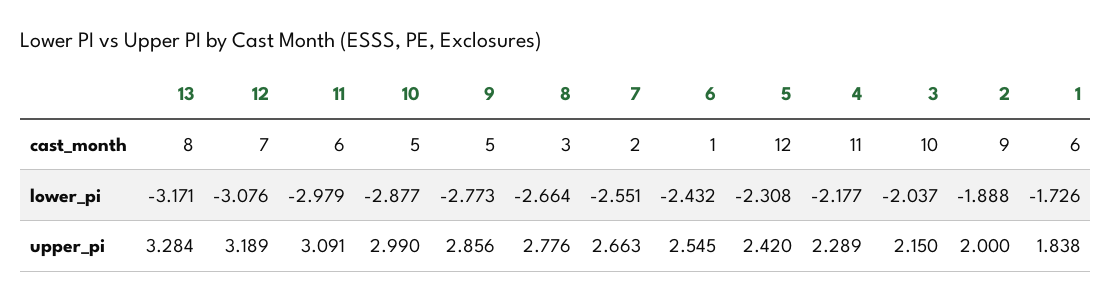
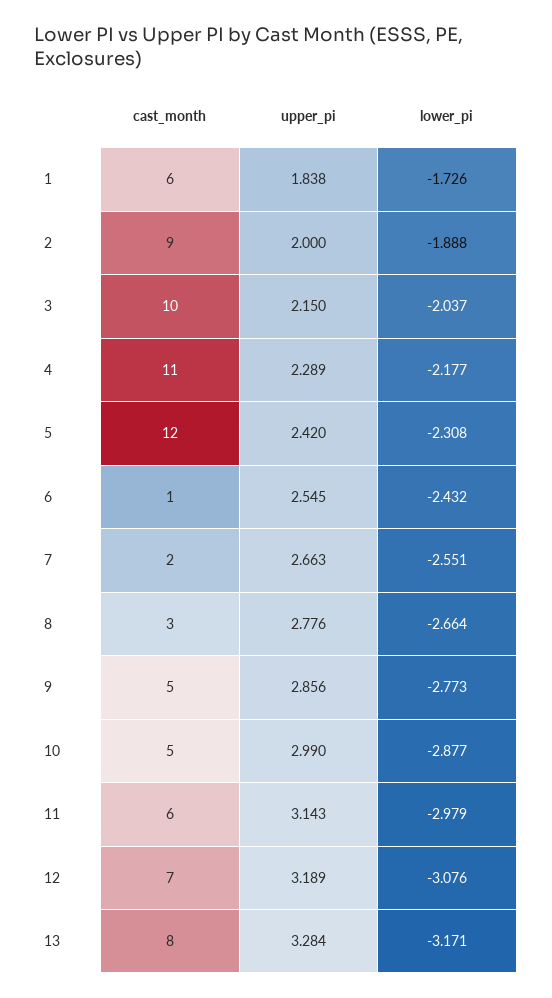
  {
    "13": {
      "cast_month": 8,
      "lower_pi": -3.171,
      "upper_pi": 3.284
    },
    "12": {
      "cast_month": 7,
      "lower_pi": -3.076,
      "upper_pi": 3.189
    },
    "11": {
      "cast_month": 6,
      "lower_pi": -2.979,
-     "upper_pi": 3.091
+     "upper_pi": 3.143
    },
    "10": {
      "cast_month": 5,
      "lower_pi": -2.877,
      "upper_pi": 2.99
    },
    "9": {
      "cast_month": 5,
      "lower_pi": -2.773,
      "upper_pi": 2.856
    },
    "8": {
      "cast_month": 3,
      "lower_pi": -2.664,
      "upper_pi": 2.776
    },
    "7": {
      "cast_month": 2,
      "lower_pi": -2.551,
      "upper_pi": 2.663
    },
    "6": {
      "cast_month": 1,
      "lower_pi": -2.432,
      "upper_pi": 2.545
    },
    "5": {
      "cast_month": 12,
      "lower_pi": -2.308,
      "upper_pi": 2.42
    },
    "4": {
      "cast_month": 11,
      "lower_pi": -2.177,
      "upper_pi": 2.289
    },
    "3": {
      "cast_month": 10,
      "lower_pi": -2.037,
      "upper_pi": 2.15
    },
    "2": {
      "cast_month": 9,
      "lower_pi": -1.888,
      "upper_pi": 2
    },
    "1": {
      "cast_month": 6,
      "lower_pi": -1.726,
      "upper_pi": 1.838
    }
  }

